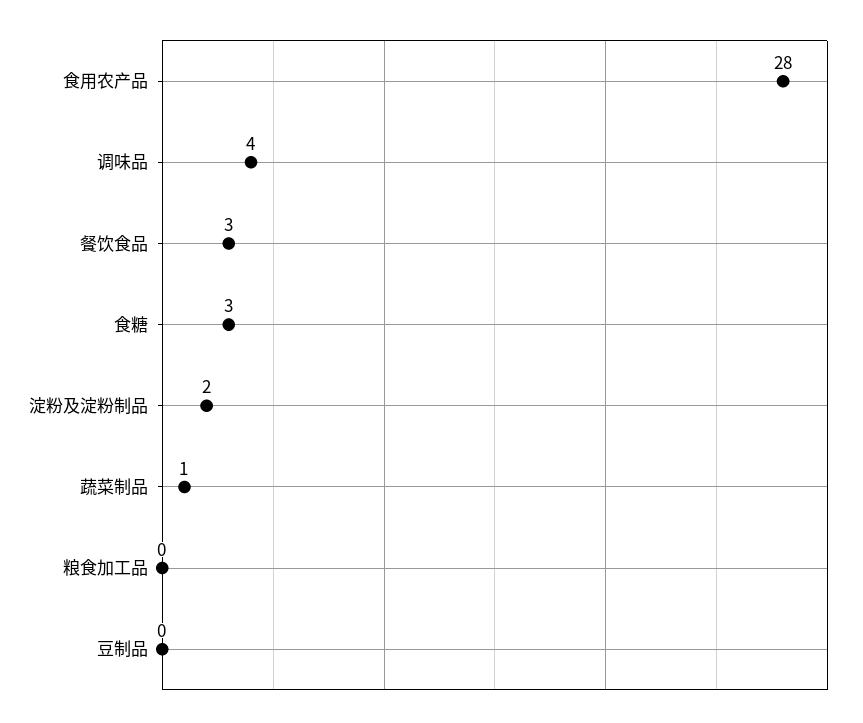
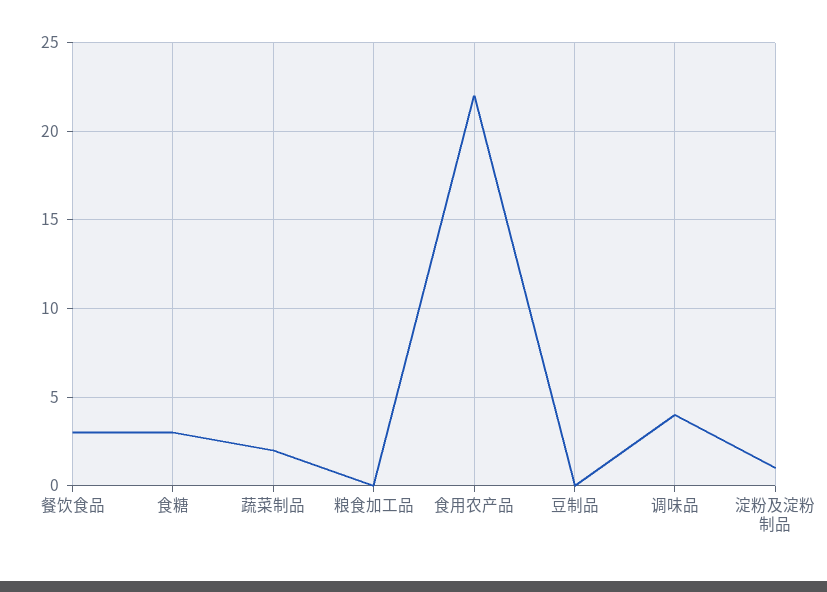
  {
-   "食用农产品": 28,
+   "食用农产品": 22,
    "调味品": 4,
    "餐饮食品": 3,
    "食糖": 3,
-   "淀粉及淀粉制品": 2,
+   "淀粉及淀粉制品": 1,
-   "蔬菜制品": 1,
+   "蔬菜制品": 2,
    "粮食加工品": 0,
    "豆制品": 0
  }

